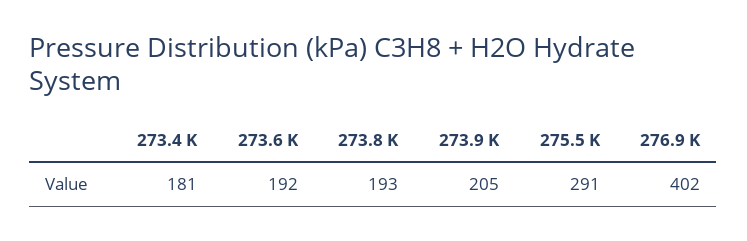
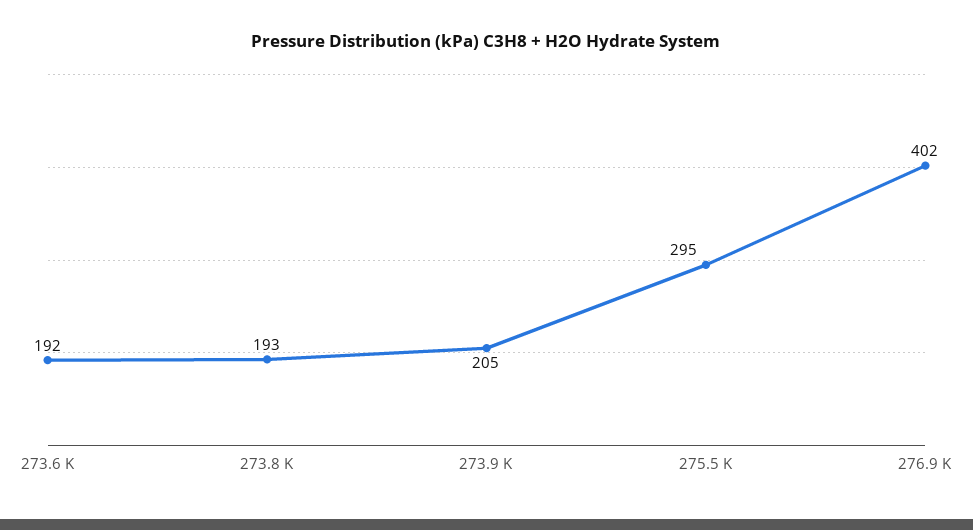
  {
-   "273.4 K": 181,
    "273.6 K": 192,
    "273.8 K": 193,
    "273.9 K": 205,
-   "275.5 K": 291,
+   "275.5 K": 295,
    "276.9 K": 402
  }

